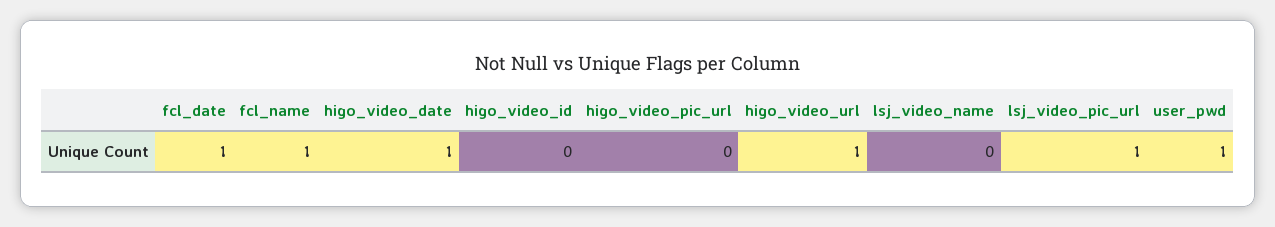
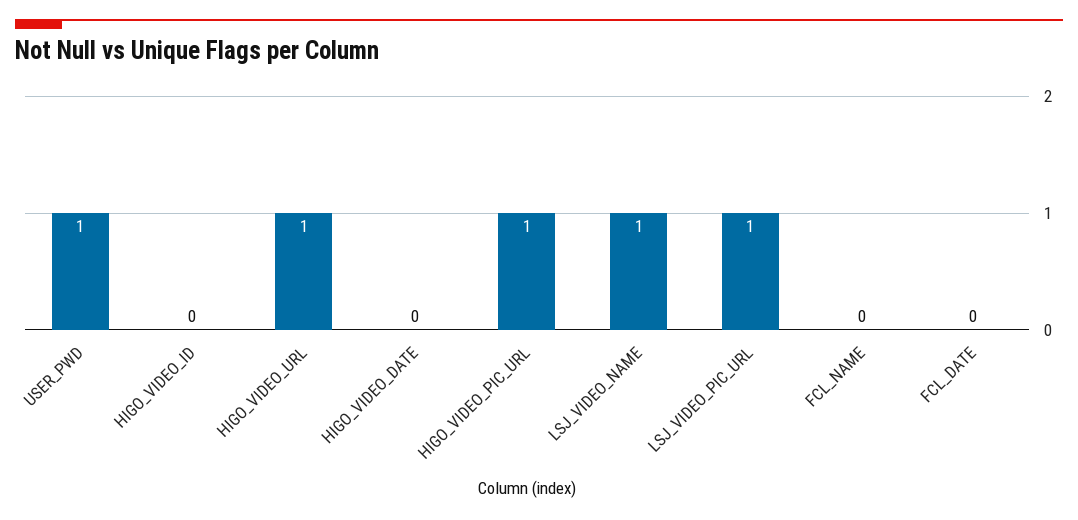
  {
-   "fcl_date": 1,
+   "fcl_date": 0,
-   "fcl_name": 1,
+   "fcl_name": 0,
-   "higo_video_date": 1,
+   "higo_video_date": 0,
    "higo_video_id": 0,
-   "higo_video_pic_url": 0,
+   "higo_video_pic_url": 1,
    "higo_video_url": 1,
-   "lsj_video_name": 0,
+   "lsj_video_name": 1,
    "lsj_video_pic_url": 1,
    "user_pwd": 1
  }

